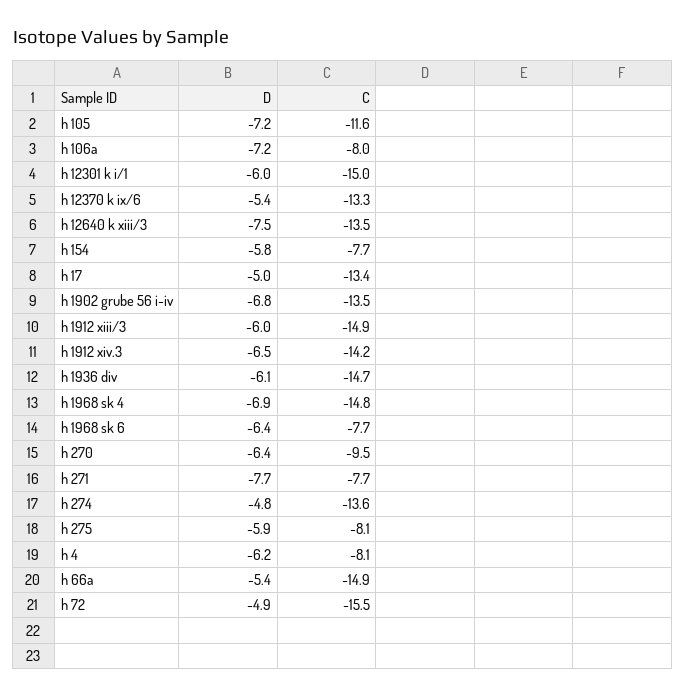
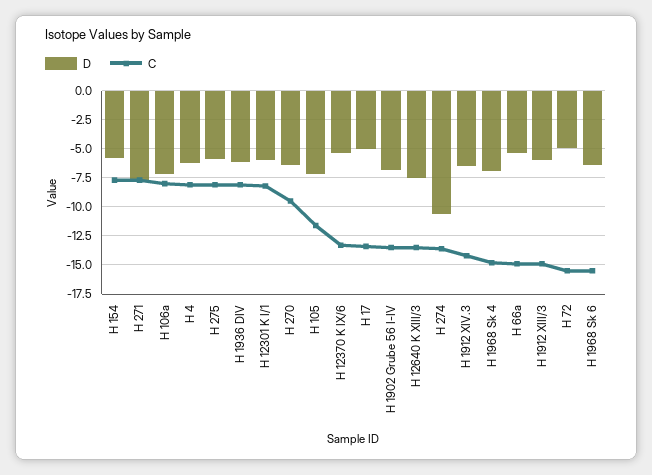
  {
    "D": {
      "h 105": -7.2,
      "h 106a": -7.2,
      "h 12301 k i/1": -6,
      "h 12370 k ix/6": -5.4,
      "h 12640 k xiii/3": -7.5,
      "h 154": -5.8,
      "h 17": -5,
      "h 1902 grube 56 i-iv": -6.8,
      "h 1912 xiii/3": -6,
      "h 1912 xiv.3": -6.5,
      "h 1936 div": -6.1,
      "h 1968 sk 4": -6.9,
      "h 1968 sk 6": -6.4,
      "h 270": -6.4,
      "h 271": -7.7,
-     "h 274": -4.8,
+     "h 274": -10,
      "h 275": -5.9,
      "h 4": -6.2,
      "h 66a": -5.4,
      "h 72": -4.9
    },
    "C": {
      "h 105": -11.6,
      "h 106a": -8,
-     "h 12301 k i/1": -15,
+     "h 12301 k i/1": -7.5,
      "h 12370 k ix/6": -13.3,
      "h 12640 k xiii/3": -13.5,
      "h 154": -7.7,
      "h 17": -13.4,
      "h 1902 grube 56 i-iv": -13.5,
      "h 1912 xiii/3": -14.9,
      "h 1912 xiv.3": -14.2,
-     "h 1936 div": -14.7,
+     "h 1936 div": -7.5,
      "h 1968 sk 4": -14.8,
-     "h 1968 sk 6": -7.7,
+     "h 1968 sk 6": -15,
      "h 270": -9.5,
      "h 271": -7.7,
      "h 274": -13.6,
      "h 275": -8.1,
      "h 4": -8.1,
      "h 66a": -14.9,
      "h 72": -15.5
    }
  }

